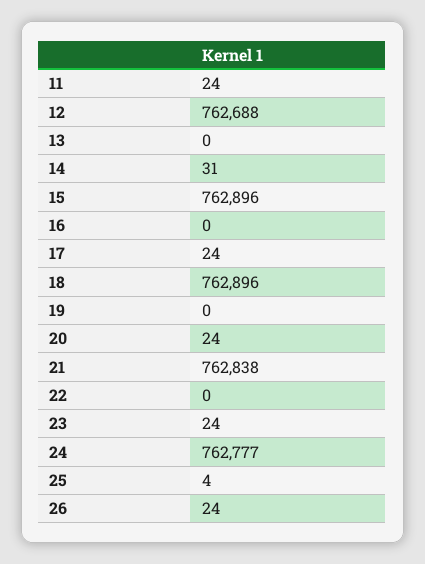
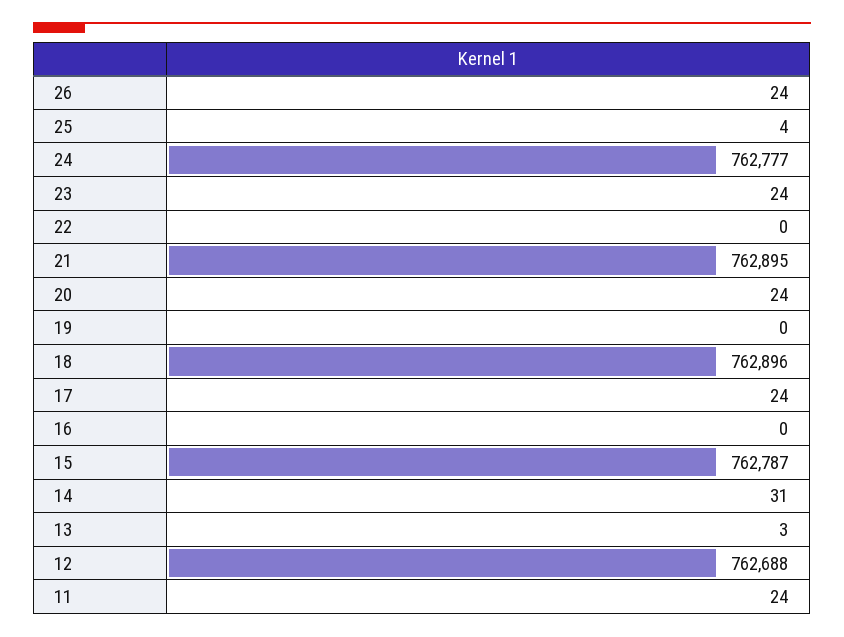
  {
    "11": 24,
    "12": 762688,
-   "13": 0,
+   "13": 3,
    "14": 31,
-   "15": 762896,
+   "15": 762787,
    "16": 0,
    "17": 24,
    "18": 762896,
    "19": 0,
    "20": 24,
-   "21": 762838,
+   "21": 762895,
    "22": 0,
    "23": 24,
    "24": 762777,
    "25": 4,
    "26": 24
  }

